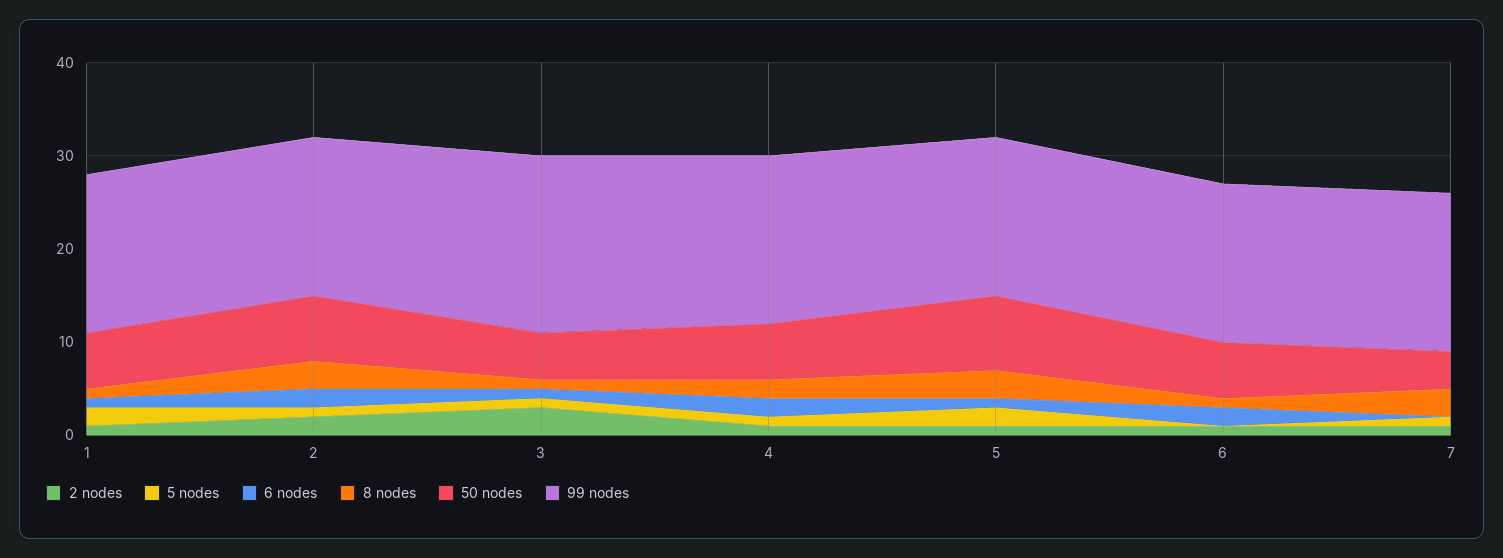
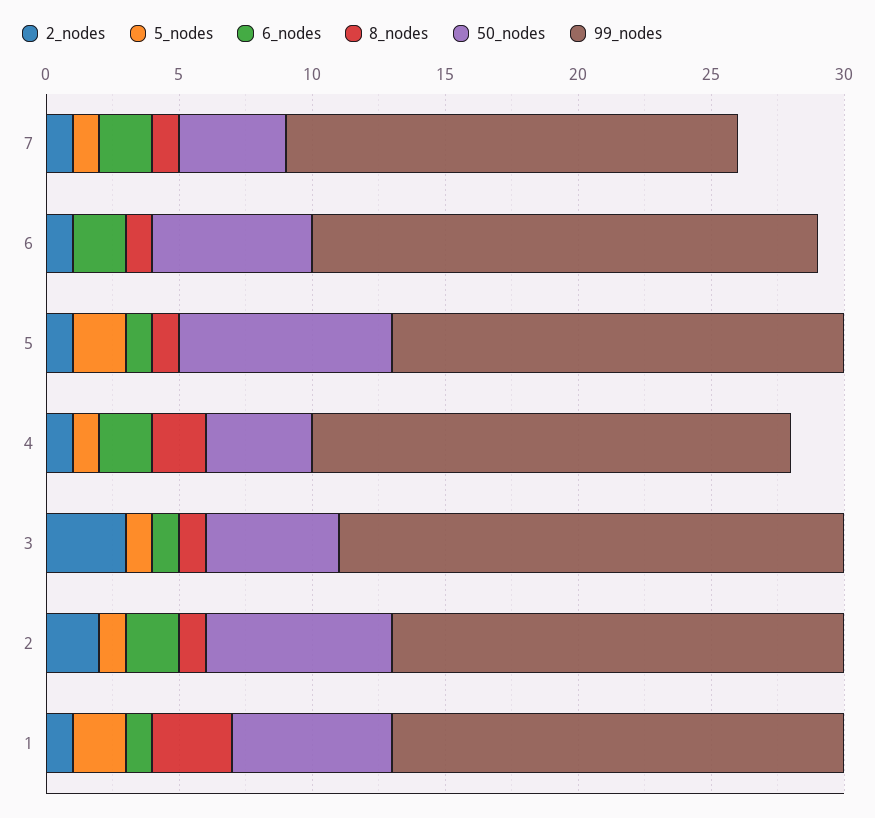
  {
    "2 nodes": {
      "1": 1,
      "2": 2,
      "3": 3,
      "4": 1,
      "5": 1,
      "6": 1,
      "7": 1
    },
    "5 nodes": {
      "1": 2,
      "2": 1,
      "3": 1,
      "4": 1,
      "5": 2,
      "6": 0,
      "7": 1
    },
    "6 nodes": {
      "1": 1,
      "2": 2,
      "3": 1,
      "4": 2,
      "5": 1,
      "6": 2,
-     "7": 0
+     "7": 2
    },
    "8 nodes": {
-     "1": 1,
+     "1": 3,
-     "2": 3,
+     "2": 1,
      "3": 1,
      "4": 2,
-     "5": 3,
+     "5": 1,
      "6": 1,
-     "7": 3
+     "7": 1
    },
    "50 nodes": {
      "1": 6,
      "2": 7,
      "3": 5,
-     "4": 6,
+     "4": 4,
      "5": 8,
      "6": 6,
      "7": 4
    },
    "99 nodes": {
      "1": 17,
      "2": 17,
      "3": 19,
      "4": 18,
      "5": 17,
-     "6": 17,
+     "6": 19,
      "7": 17
    }
  }

